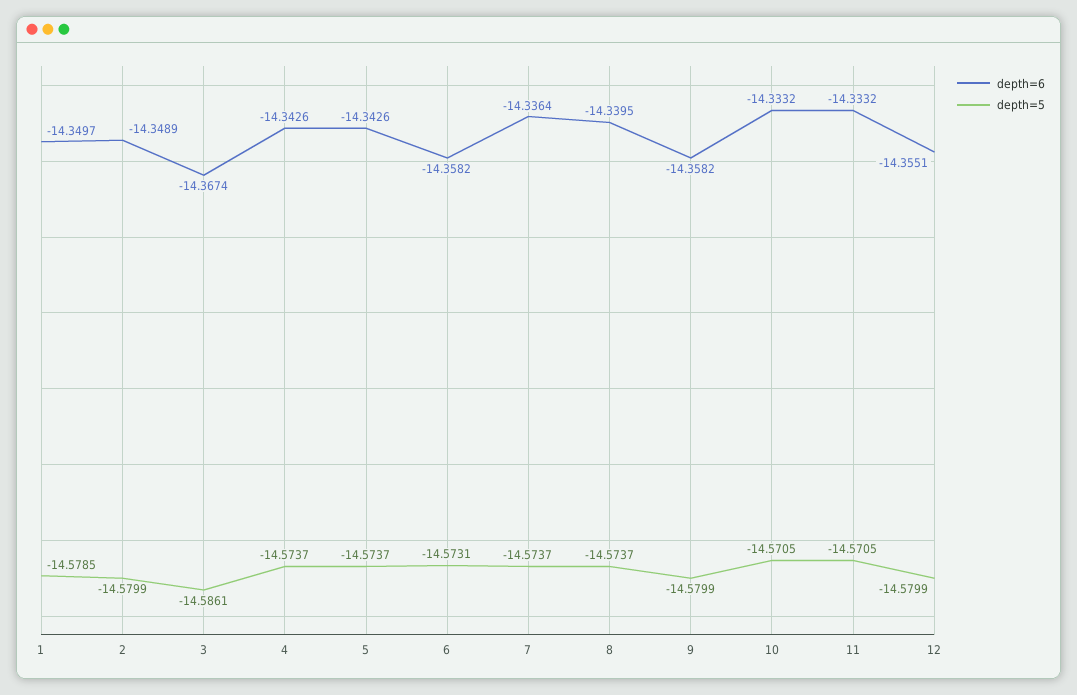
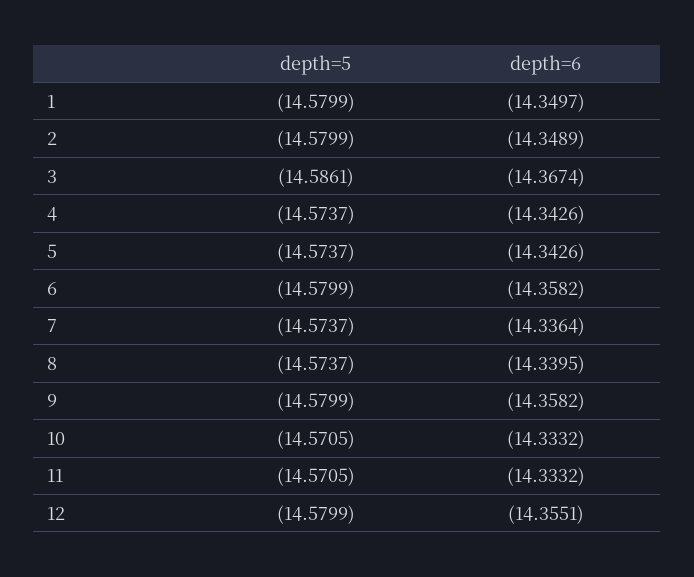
  {
    "depth=6": {
      "1": -14.3497,
      "2": -14.3489,
      "3": -14.3674,
      "4": -14.3426,
      "5": -14.3426,
      "6": -14.3582,
      "7": -14.3364,
      "8": -14.3395,
      "9": -14.3582,
      "10": -14.3332,
      "11": -14.3332,
      "12": -14.3551
    },
    "depth=5": {
-     "1": -14.5785,
+     "1": -14.5799,
      "2": -14.5799,
      "3": -14.5861,
      "4": -14.5737,
      "5": -14.5737,
-     "6": -14.5731,
+     "6": -14.5799,
      "7": -14.5737,
      "8": -14.5737,
      "9": -14.5799,
      "10": -14.5705,
      "11": -14.5705,
      "12": -14.5799
    }
  }

